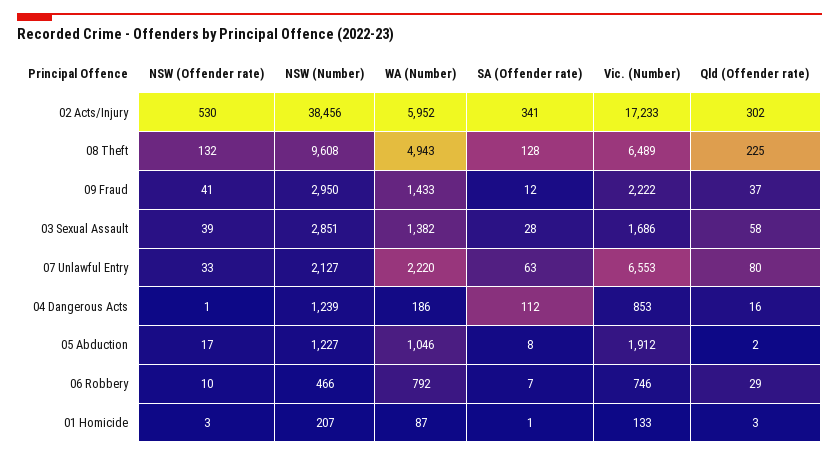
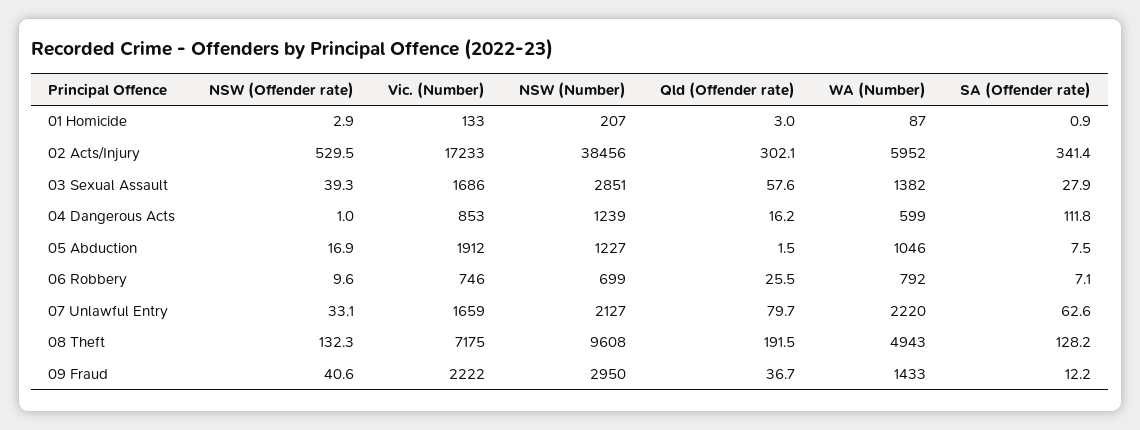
  {
    "NSW (Offender rate)": {
      "02 Acts/Injury": 529.5,
      "08 Theft": 132.3,
      "09 Fraud": 40.6,
      "03 Sexual Assault": 39.3,
      "07 Unlawful Entry": 33.1,
      "04 Dangerous Acts": 1,
      "05 Abduction": 16.9,
      "06 Robbery": 9.6,
      "01 Homicide": 2.9
    },
    "NSW (Number)": {
      "02 Acts/Injury": 38456,
      "08 Theft": 9608,
      "09 Fraud": 2950,
      "03 Sexual Assault": 2851,
      "07 Unlawful Entry": 2127,
      "04 Dangerous Acts": 1239,
      "05 Abduction": 1227,
-     "06 Robbery": 466,
+     "06 Robbery": 699,
      "01 Homicide": 207
    },
    "WA (Number)": {
      "02 Acts/Injury": 5952,
      "08 Theft": 4943,
      "09 Fraud": 1433,
      "03 Sexual Assault": 1382,
      "07 Unlawful Entry": 2220,
-     "04 Dangerous Acts": 186,
+     "04 Dangerous Acts": 599,
      "05 Abduction": 1046,
      "06 Robbery": 792,
      "01 Homicide": 87
    },
    "SA (Offender rate)": {
      "02 Acts/Injury": 341.4,
      "08 Theft": 128.2,
      "09 Fraud": 12.2,
      "03 Sexual Assault": 27.9,
      "07 Unlawful Entry": 62.6,
      "04 Dangerous Acts": 111.8,
      "05 Abduction": 7.5,
      "06 Robbery": 7.1,
      "01 Homicide": 0.9
    },
    "Vic. (Number)": {
      "02 Acts/Injury": 17233,
-     "08 Theft": 6489,
+     "08 Theft": 7175,
      "09 Fraud": 2222,
      "03 Sexual Assault": 1686,
-     "07 Unlawful Entry": 6553,
+     "07 Unlawful Entry": 1659,
      "04 Dangerous Acts": 853,
      "05 Abduction": 1912,
      "06 Robbery": 746,
      "01 Homicide": 133
    },
    "Qld (Offender rate)": {
      "02 Acts/Injury": 302.1,
-     "08 Theft": 225,
+     "08 Theft": 191.5,
      "09 Fraud": 36.7,
      "03 Sexual Assault": 57.6,
      "07 Unlawful Entry": 79.7,
      "04 Dangerous Acts": 16.2,
      "05 Abduction": 1.5,
-     "06 Robbery": 29,
+     "06 Robbery": 25.5,
      "01 Homicide": 3
    }
  }

